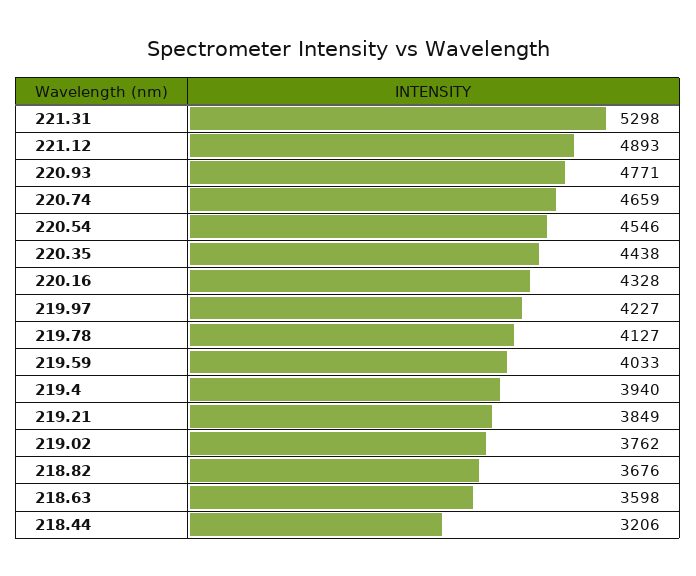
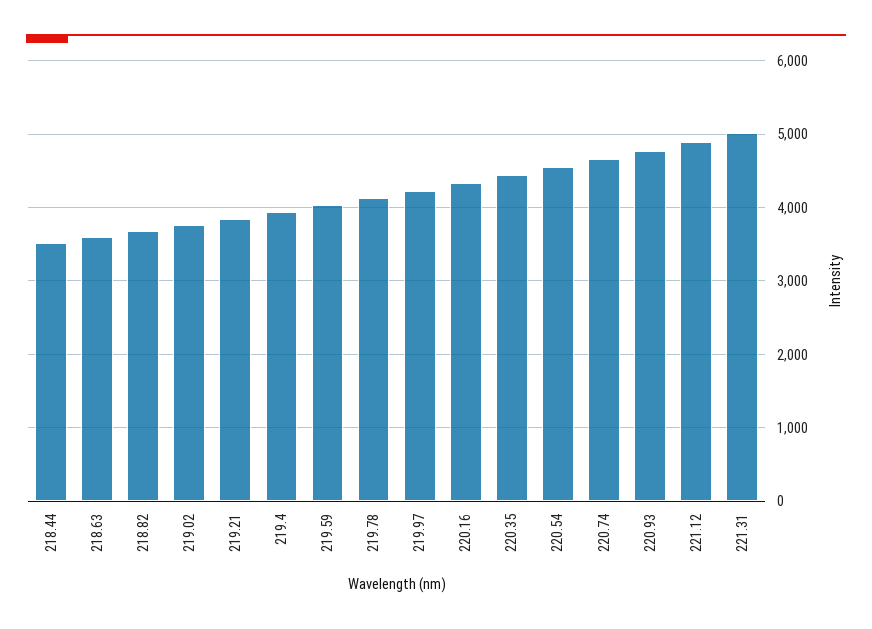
  {
-   "221.31": 5298,
+   "221.31": 5000,
    "221.12": 4893,
    "220.93": 4771,
    "220.74": 4659,
    "220.54": 4546,
    "220.35": 4438,
    "220.16": 4328,
    "219.97": 4227,
    "219.78": 4127,
    "219.59": 4033,
    "219.4": 3940,
    "219.21": 3849,
    "219.02": 3762,
    "218.82": 3676,
    "218.63": 3598,
-   "218.44": 3206
+   "218.44": 3500
  }

